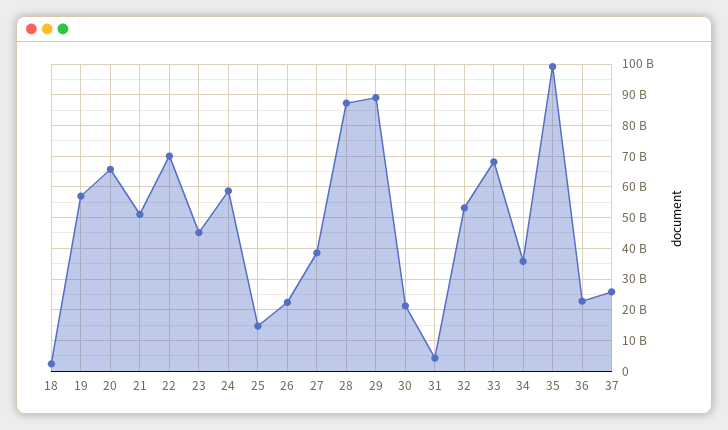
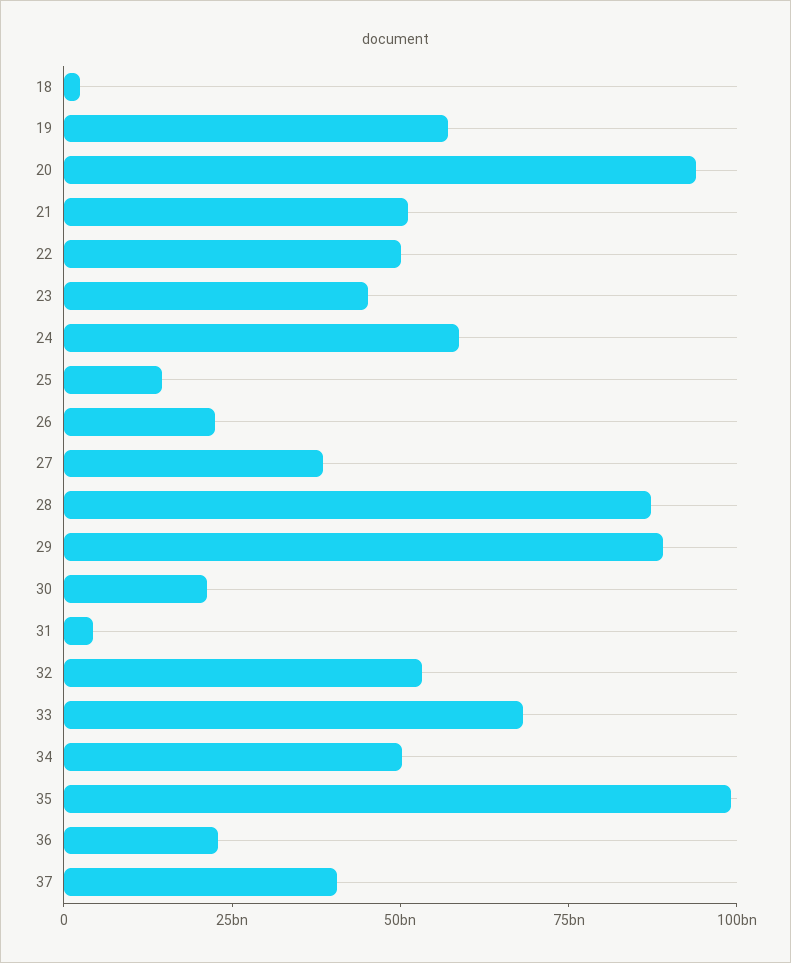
  {
    "18": 2000000000,
    "19": 58000000000,
-   "20": 66000000000,
+   "20": 95000000000,
    "21": 52000000000,
-   "22": 70000000000,
+   "22": 50000000000,
    "23": 46000000000,
    "24": 58000000000,
    "25": 14000000000,
    "26": 22000000000,
    "27": 38000000000,
    "28": 88000000000,
    "29": 90000000000,
    "30": 22000000000,
    "31": 4000000000,
    "32": 54000000000,
    "33": 68000000000,
-   "34": 36000000000,
+   "34": 50000000000,
    "35": 100000000000,
    "36": 22000000000,
-   "37": 26000000000
+   "37": 40000000000
  }

